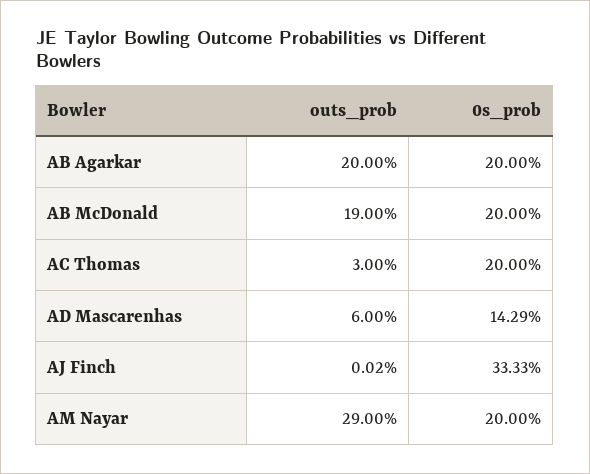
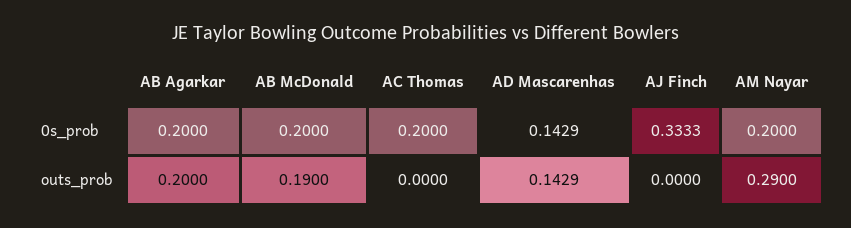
  {
    "outs_prob": {
      "AB Agarkar": 0.2,
      "AB McDonald": 0.19,
-     "AC Thomas": 0.03,
+     "AC Thomas": 0,
-     "AD Mascarenhas": 0.06,
+     "AD Mascarenhas": 0.1429,
-     "AJ Finch": 0.0002,
+     "AJ Finch": 0,
      "AM Nayar": 0.29
    },
    "0s_prob": {
      "AB Agarkar": 0.2,
      "AB McDonald": 0.2,
      "AC Thomas": 0.2,
      "AD Mascarenhas": 0.1429,
      "AJ Finch": 0.3333,
      "AM Nayar": 0.2
    }
  }

